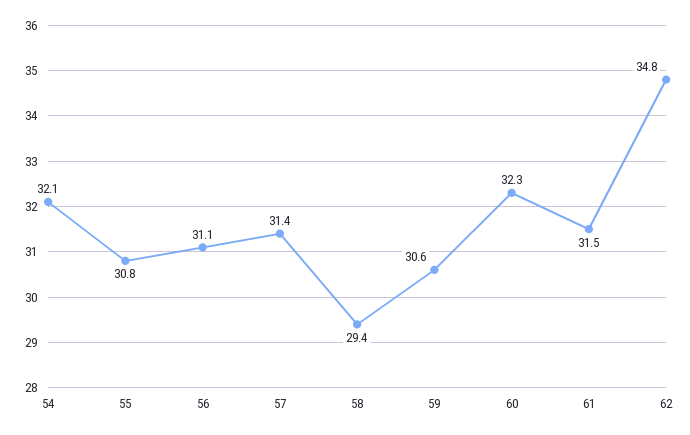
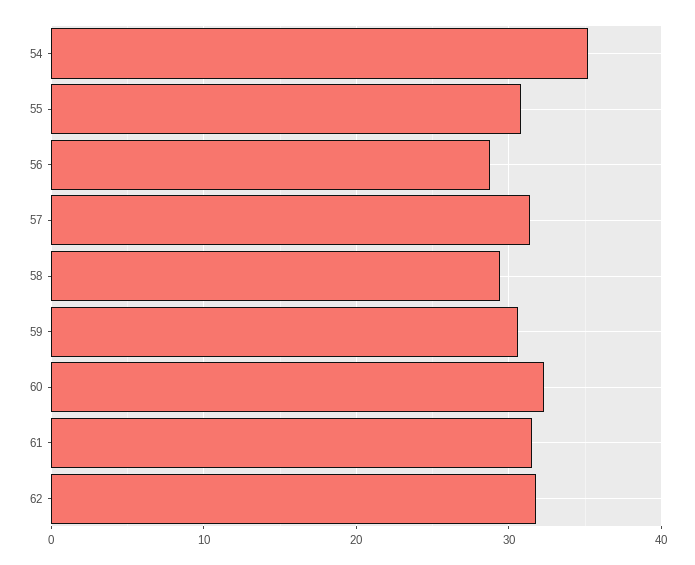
  {
-   "54": 32.1,
+   "54": 35,
    "55": 30.8,
-   "56": 31.1,
+   "56": 29,
    "57": 31.4,
    "58": 29.4,
    "59": 30.6,
    "60": 32.3,
    "61": 31.5,
-   "62": 34.8
+   "62": 32
  }

